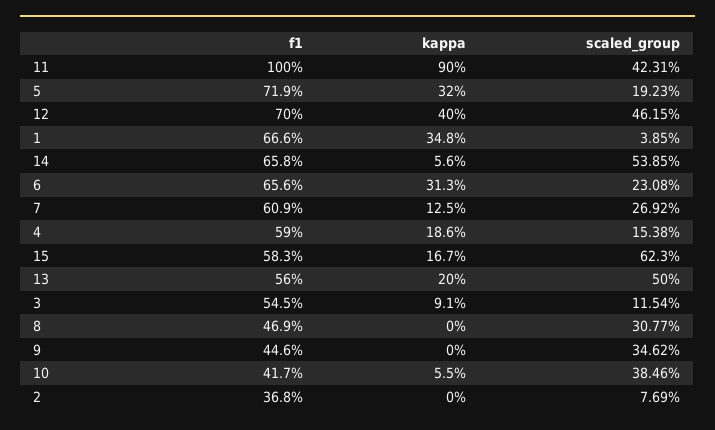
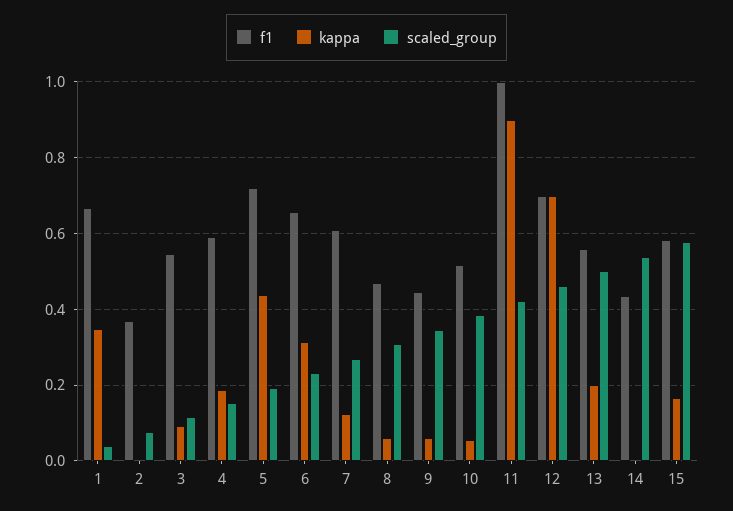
  {
    "f1": {
      "11": 1,
      "5": 0.719,
      "12": 0.7,
      "1": 0.666,
-     "14": 0.658,
+     "14": 0.44,
      "6": 0.656,
      "7": 0.609,
      "4": 0.59,
      "15": 0.583,
      "13": 0.56,
      "3": 0.545,
      "8": 0.469,
      "9": 0.446,
-     "10": 0.417,
+     "10": 0.52,
      "2": 0.368
    },
    "kappa": {
      "11": 0.9,
-     "5": 0.32,
+     "5": 0.44,
-     "12": 0.4,
+     "12": 0.7,
      "1": 0.348,
-     "14": 0.056,
+     "14": 0,
      "6": 0.313,
      "7": 0.125,
      "4": 0.186,
      "15": 0.167,
      "13": 0.2,
      "3": 0.091,
-     "8": 0,
+     "8": 0.06,
-     "9": 0,
+     "9": 0.06,
      "10": 0.055,
      "2": 0
    },
    "scaled_group": {
      "11": 0.4231,
      "5": 0.1923,
      "12": 0.4615,
      "1": 0.0385,
      "14": 0.5385,
      "6": 0.2308,
      "7": 0.2692,
      "4": 0.1538,
-     "15": 0.623,
+     "15": 0.58,
      "13": 0.5,
      "3": 0.1154,
      "8": 0.3077,
      "9": 0.3462,
      "10": 0.3846,
      "2": 0.0769
    }
  }

